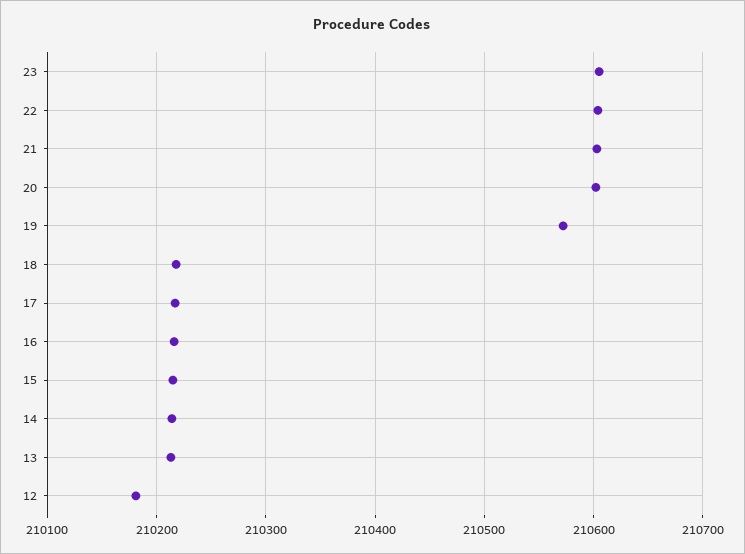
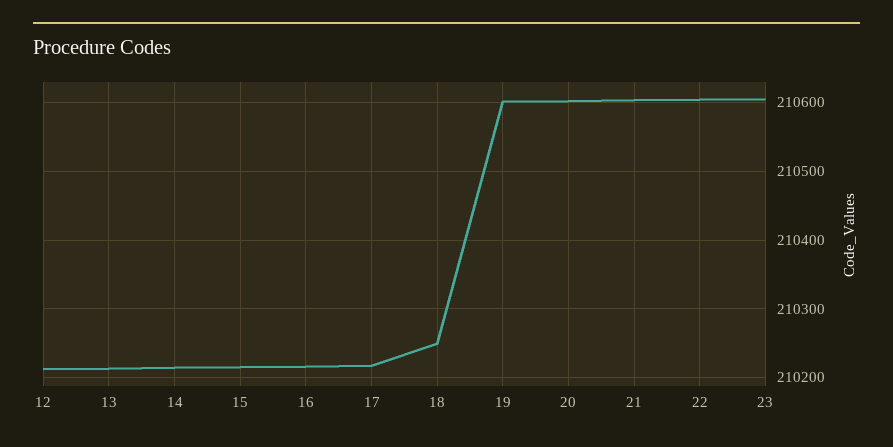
  {
    "23": 210610,
    "22": 210600,
    "21": 210600,
    "20": 210600,
-   "19": 210570,
+   "19": 210600,
-   "18": 210220,
+   "18": 210250,
    "17": 210220,
    "16": 210220,
    "15": 210220,
    "14": 210210,
    "13": 210210,
-   "12": 210180
+   "12": 210210
  }

